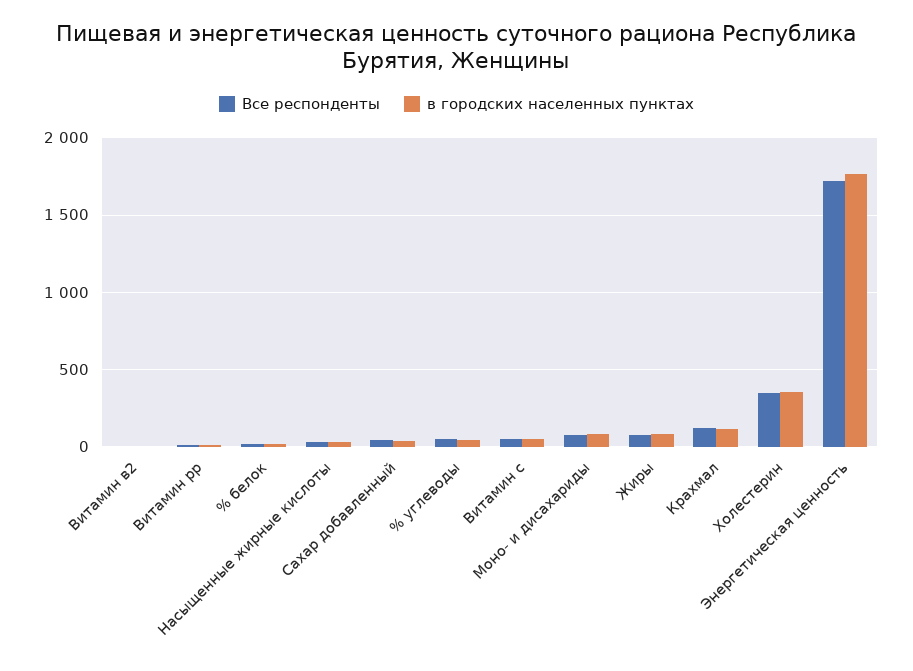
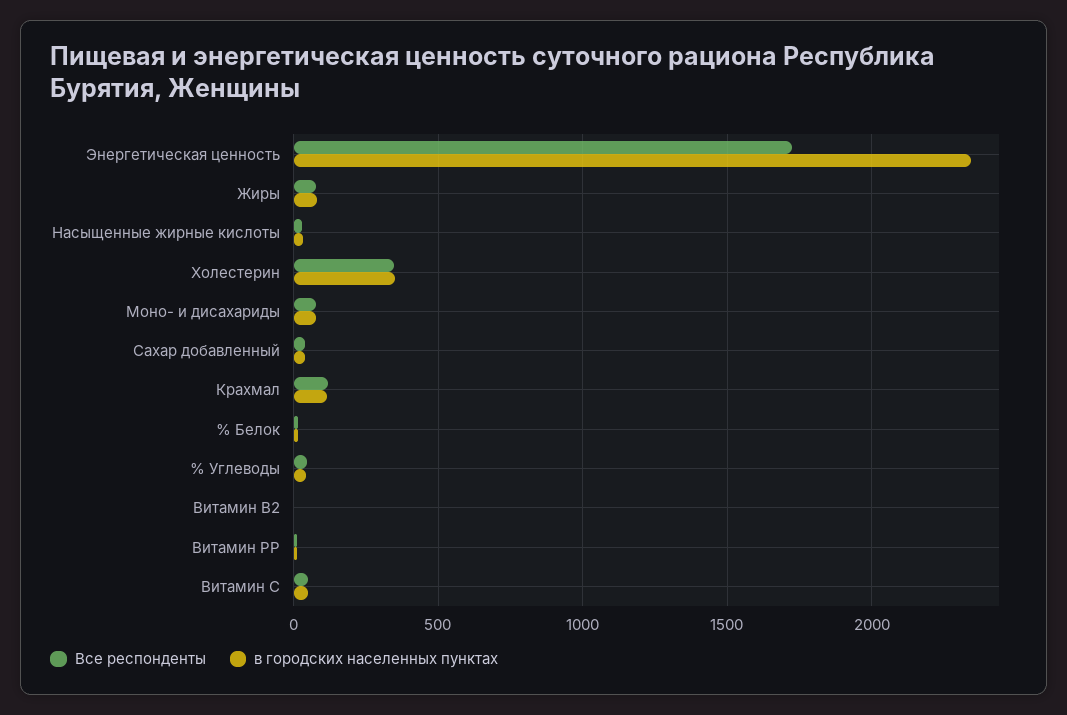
  {
    "Все респонденты": {
      "Витамин в2": 0,
      "Витамин рр": 0,
      "% белок": 0,
      "Насыщенные жирные кислоты": 50,
      "Сахар добавленный": 50,
      "% углеводы": 50,
      "Витамин с": 50,
      "Моно- и дисахариды": 100,
      "Жиры": 100,
      "Крахмал": 100,
      "Холестерин": 350,
      "Энергетическая ценность": 1700
    },
    "в городских населенных пунктах": {
      "Витамин в2": 0,
      "Витамин рр": 0,
      "% белок": 0,
      "Насыщенные жирные кислоты": 50,
      "Сахар добавленный": 50,
      "% углеводы": 50,
      "Витамин с": 50,
      "Моно- и дисахариды": 100,
      "Жиры": 100,
      "Крахмал": 100,
      "Холестерин": 350,
-     "Энергетическая ценность": 1750
+     "Энергетическая ценность": 2350
    }
  }

